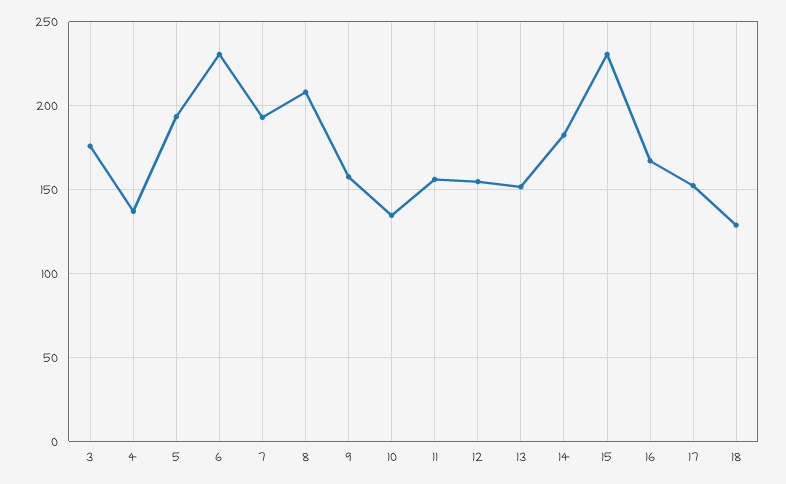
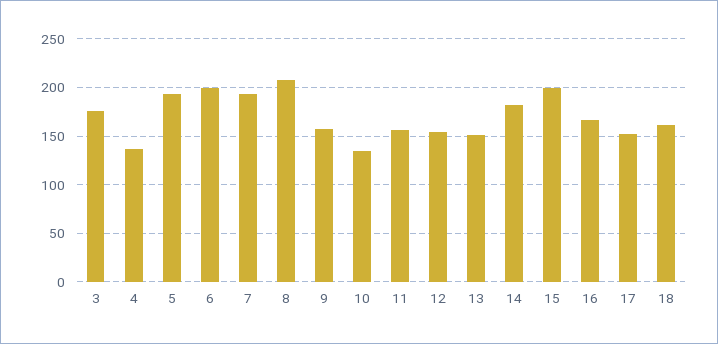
  {
    "3": 175,
    "4": 135,
    "5": 195,
-   "6": 230,
+   "6": 200,
    "7": 195,
    "8": 210,
    "9": 160,
    "10": 135,
    "11": 155,
    "12": 155,
    "13": 150,
    "14": 180,
-   "15": 230,
+   "15": 200,
    "16": 165,
    "17": 150,
-   "18": 130
+   "18": 160
  }

